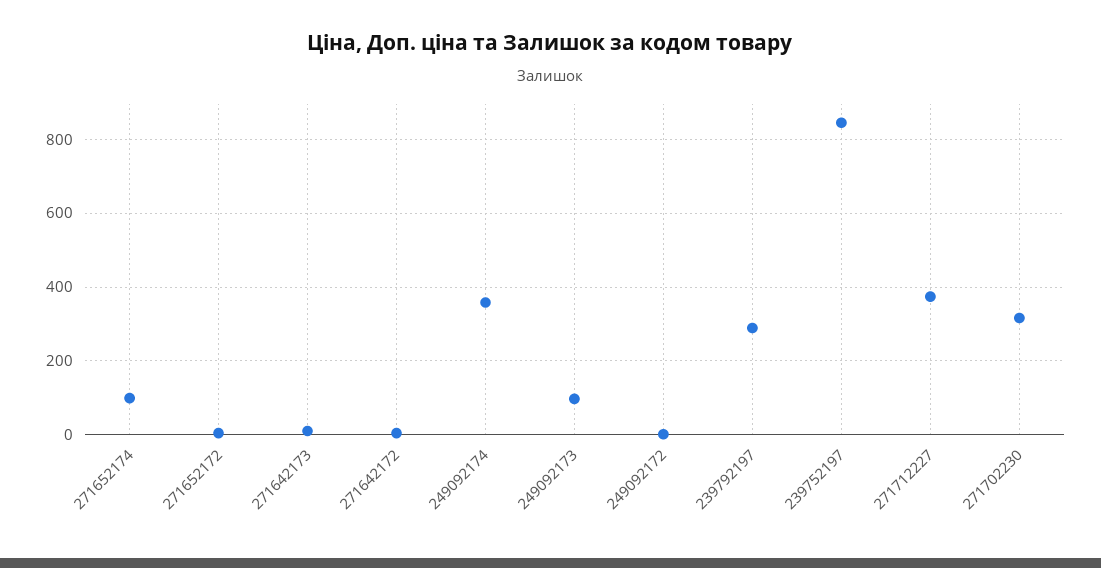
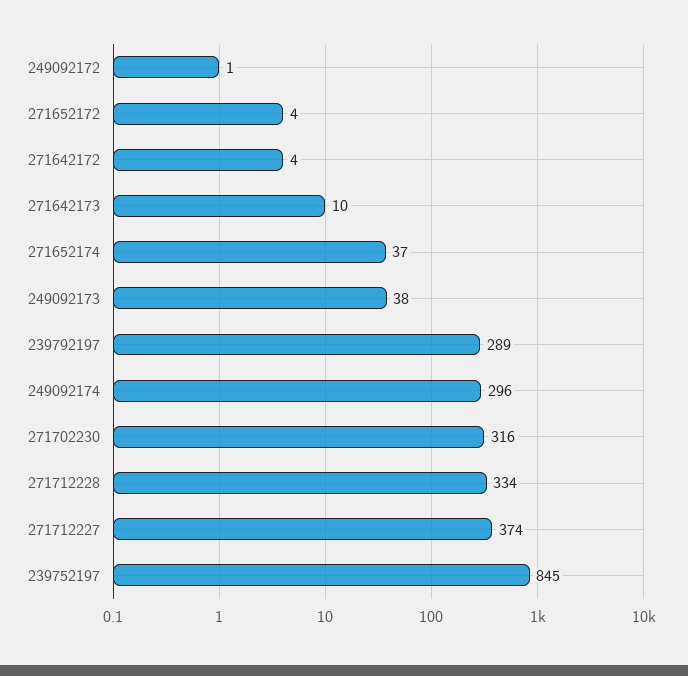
  {
-   "271652174": 100,
+   "271652174": 37,
    "271652172": 4,
    "271642173": 10,
    "271642172": 4,
-   "249092174": 360,
+   "249092174": 296,
-   "249092173": 100,
+   "249092173": 38,
    "249092172": 1,
    "239792197": 289,
    "239752197": 845,
    "271712227": 374,
-   "271702230": 316
+   "271702230": 316,
+   "271712228": 334
  }

